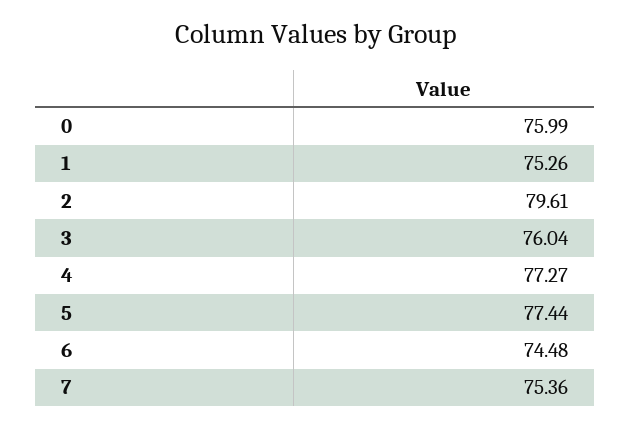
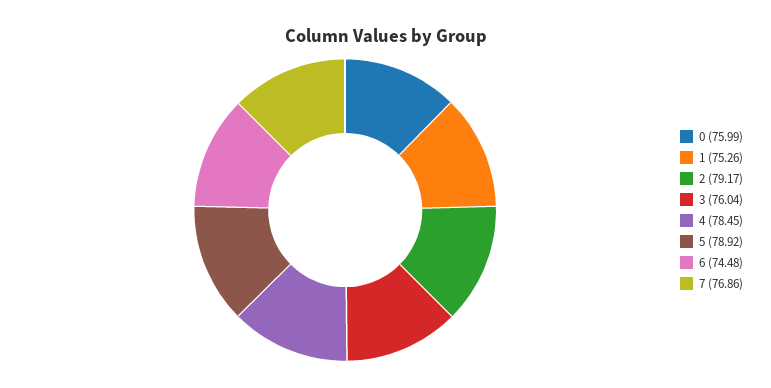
  {
    "0": 75.99,
    "1": 75.26,
-   "2": 79.61,
+   "2": 79.17,
    "3": 76.04,
-   "4": 77.27,
+   "4": 78.45,
-   "5": 77.44,
+   "5": 78.92,
    "6": 74.48,
-   "7": 75.36
+   "7": 76.86
  }

